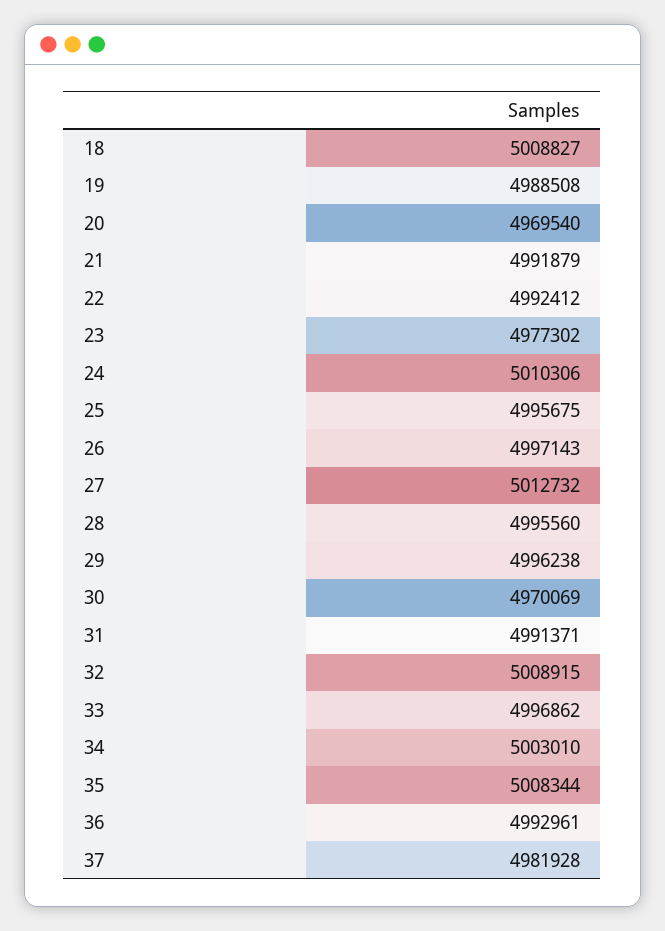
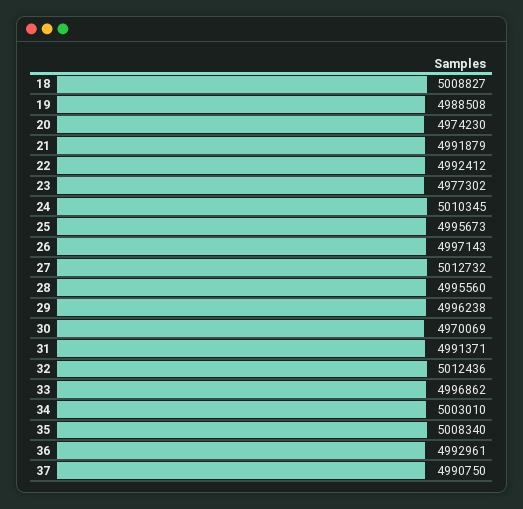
  {
    "18": 5008827,
    "19": 4988508,
-   "20": 4969540,
+   "20": 4974230,
    "21": 4991879,
    "22": 4992412,
    "23": 4977302,
-   "24": 5010306,
+   "24": 5010345,
-   "25": 4995675,
+   "25": 4995673,
    "26": 4997143,
    "27": 5012732,
    "28": 4995560,
    "29": 4996238,
    "30": 4970069,
    "31": 4991371,
-   "32": 5008915,
+   "32": 5012436,
    "33": 4996862,
    "34": 5003010,
-   "35": 5008344,
+   "35": 5008340,
    "36": 4992961,
-   "37": 4981928
+   "37": 4990750
  }

